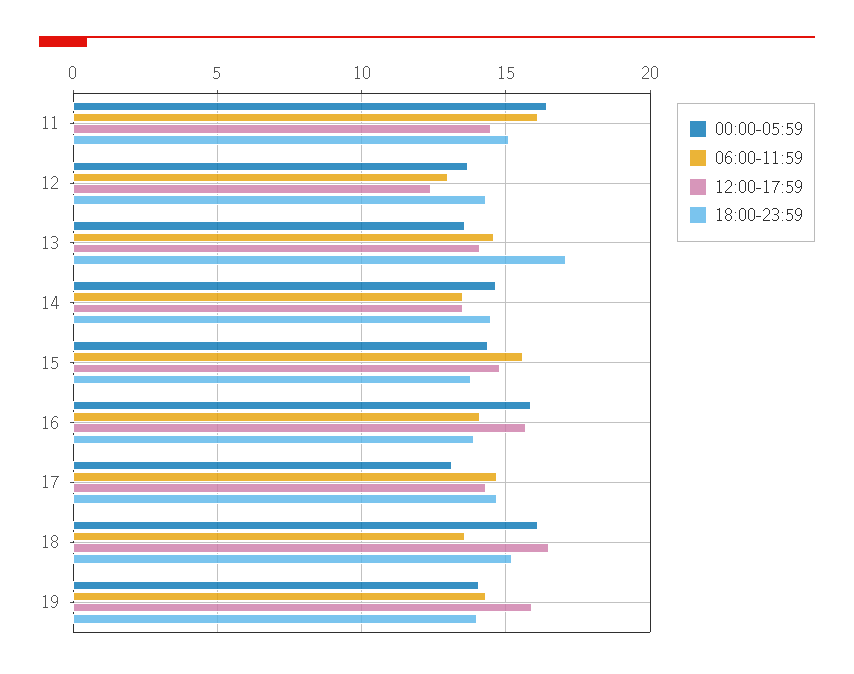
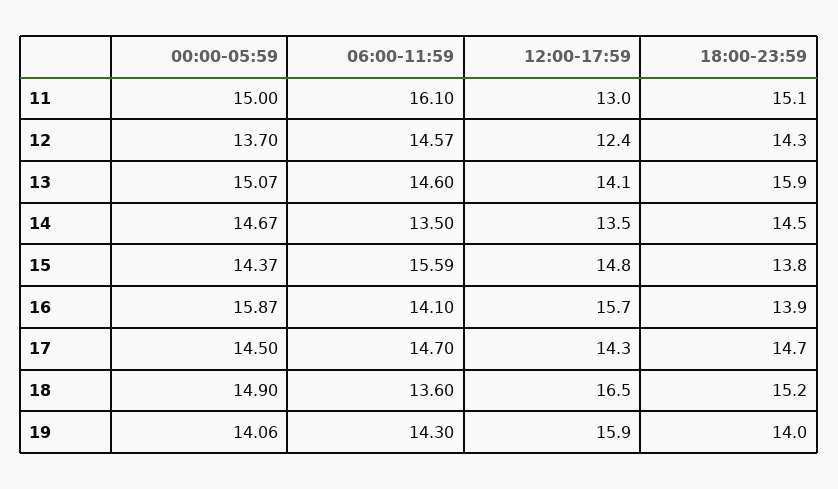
  {
    "00:00-05:59": {
-     "11": 16.5,
+     "11": 15,
      "12": 13.7,
-     "13": 13.5,
+     "13": 15.07,
      "14": 14.67,
      "15": 14.37,
      "16": 15.87,
-     "17": 13,
+     "17": 14.5,
-     "18": 16,
+     "18": 14.9,
      "19": 14.06
    },
    "06:00-11:59": {
      "11": 16.1,
-     "12": 13,
+     "12": 14.57,
      "13": 14.6,
      "14": 13.5,
      "15": 15.59,
      "16": 14.1,
      "17": 14.7,
      "18": 13.6,
      "19": 14.3
    },
    "12:00-17:59": {
-     "11": 14.5,
+     "11": 13,
      "12": 12.4,
      "13": 14.1,
      "14": 13.5,
      "15": 14.8,
      "16": 15.7,
      "17": 14.3,
      "18": 16.5,
      "19": 15.9
    },
    "18:00-23:59": {
      "11": 15.1,
      "12": 14.3,
-     "13": 17,
+     "13": 15.9,
      "14": 14.5,
      "15": 13.8,
      "16": 13.9,
      "17": 14.7,
      "18": 15.2,
      "19": 14
    }
  }

